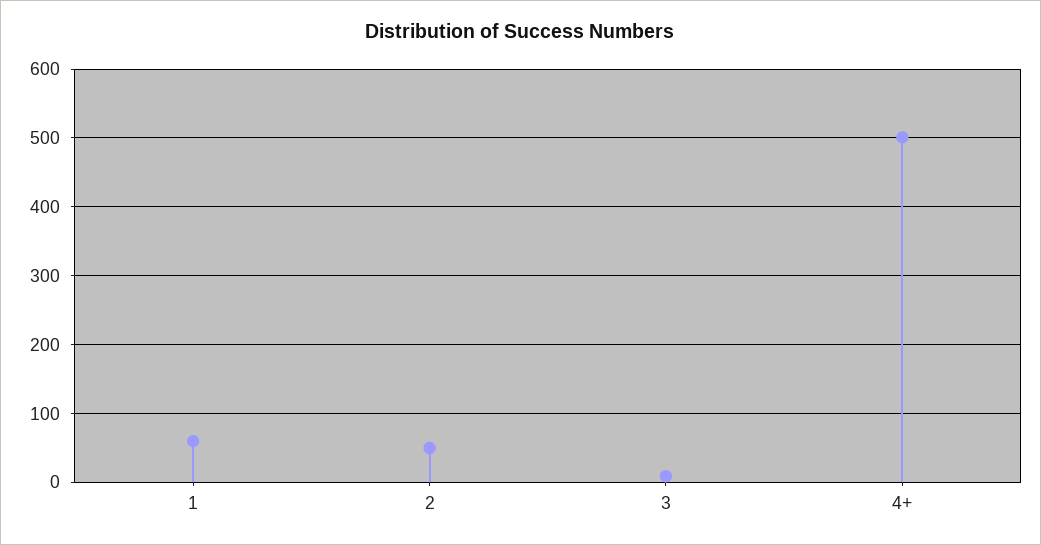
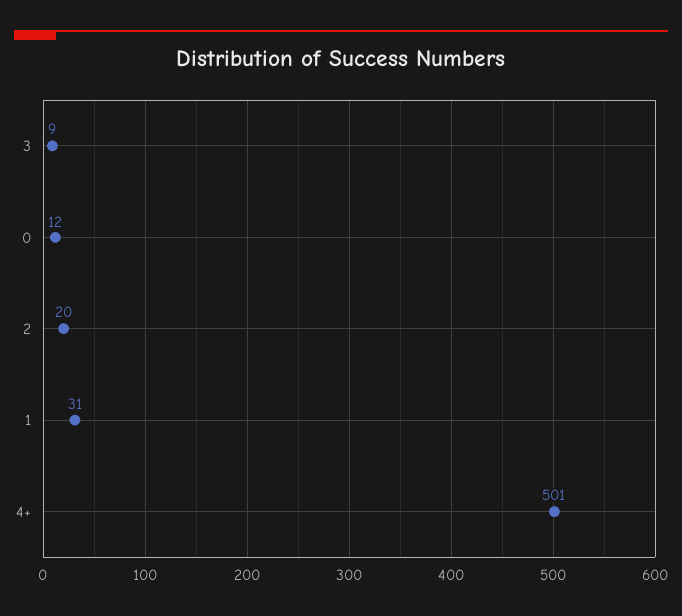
  {
-   "1": 60,
+   "1": 31,
-   "2": 50,
+   "2": 20,
    "3": 9,
-   "4+": 501
+   "4+": 501,
+   "0": 12
  }

